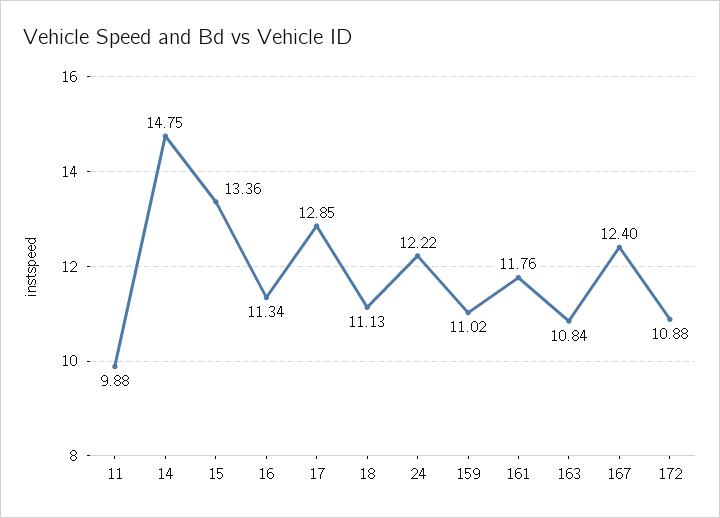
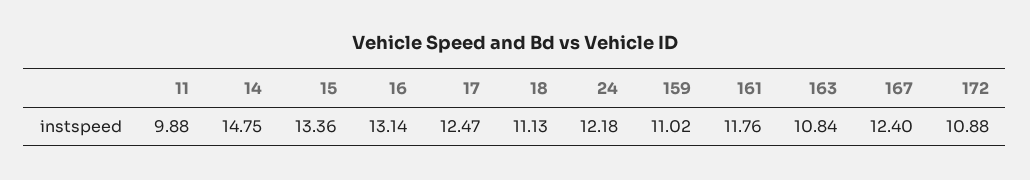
  {
    "11": 9.88,
    "14": 14.75,
    "15": 13.36,
-   "16": 11.34,
+   "16": 13.14,
-   "17": 12.85,
+   "17": 12.47,
    "18": 11.13,
-   "24": 12.22,
+   "24": 12.18,
    "159": 11.02,
    "161": 11.76,
    "163": 10.84,
    "167": 12.4,
    "172": 10.88
  }

